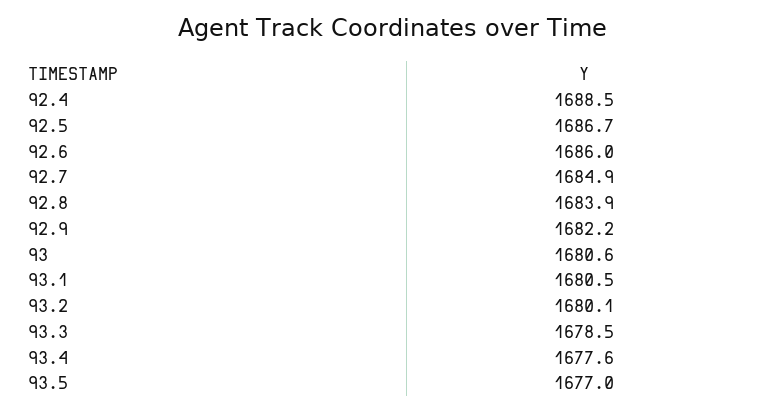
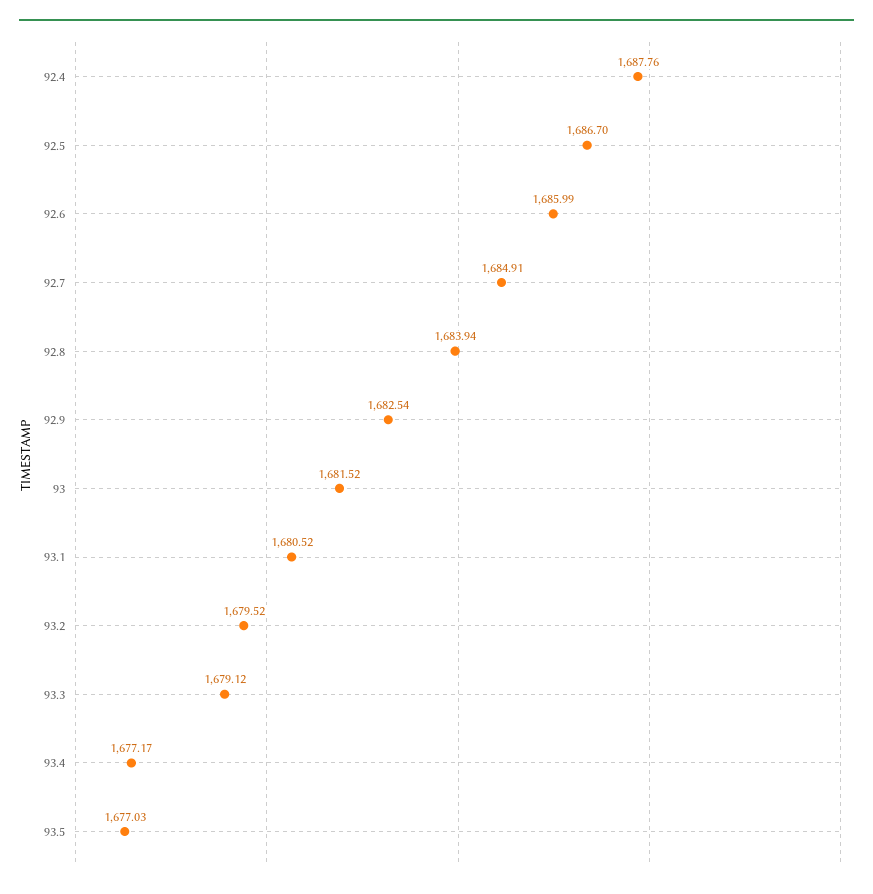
  {
-   "92.4": 1688.5,
+   "92.4": 1687.76,
    "92.5": 1686.7,
    "92.6": 1685.99,
    "92.7": 1684.91,
    "92.8": 1683.94,
-   "92.9": 1682.2,
+   "92.9": 1682.54,
-   "93": 1680.6,
+   "93": 1681.52,
    "93.1": 1680.52,
-   "93.2": 1680.1,
+   "93.2": 1679.52,
-   "93.3": 1678.5,
+   "93.3": 1679.12,
-   "93.4": 1677.6,
+   "93.4": 1677.17,
    "93.5": 1677.03
  }

